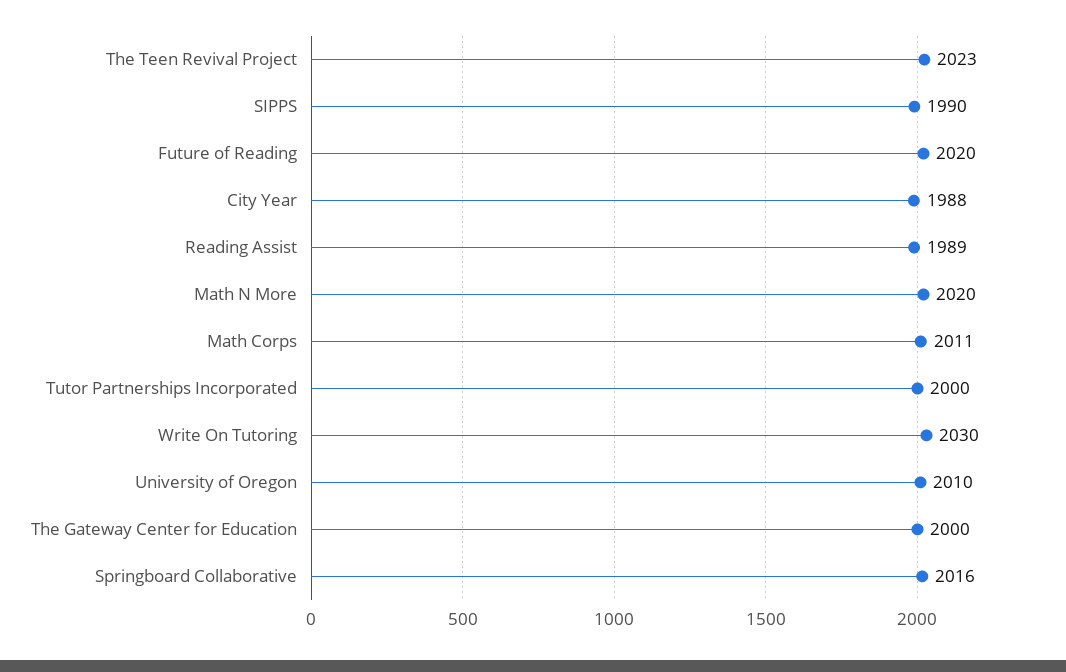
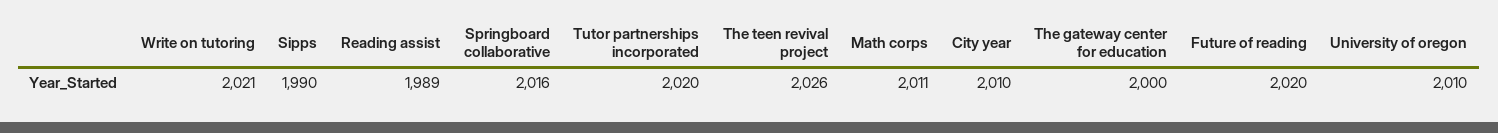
  {
-   "The Teen Revival Project": 2023,
+   "The Teen Revival Project": 2026,
    "SIPPS": 1990,
    "Future of Reading": 2020,
-   "City Year": 1988,
+   "City Year": 2010,
    "Reading Assist": 1989,
-   "Math N More": 2020,
    "Math Corps": 2011,
-   "Tutor Partnerships Incorporated": 2000,
+   "Tutor Partnerships Incorporated": 2020,
-   "Write On Tutoring": 2030,
+   "Write On Tutoring": 2021,
    "University of Oregon": 2010,
    "The Gateway Center for Education": 2000,
    "Springboard Collaborative": 2016
  }

